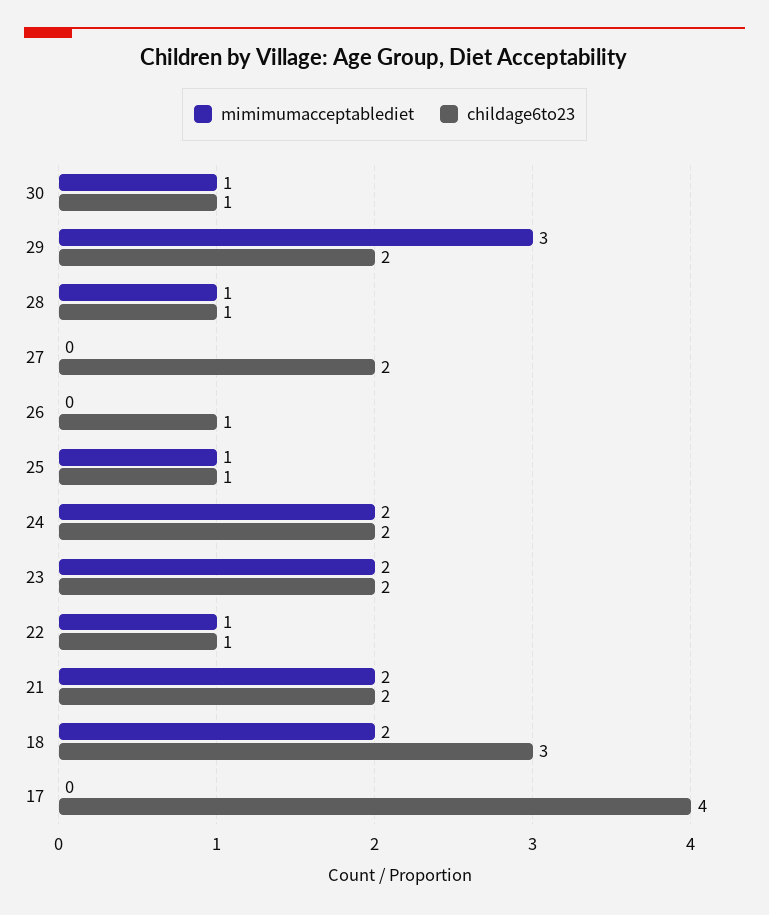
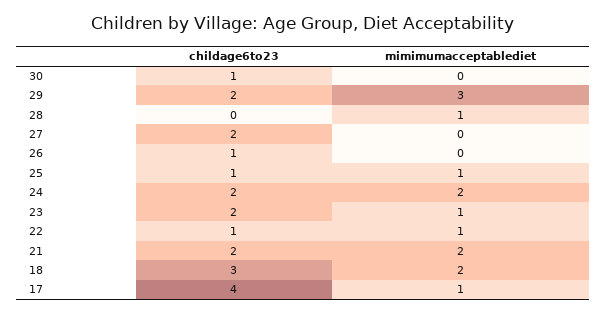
  {
    "mimimumacceptablediet": {
-     "30": 1,
+     "30": 0,
      "29": 3,
      "28": 1,
      "27": 0,
      "26": 0,
      "25": 1,
      "24": 2,
-     "23": 2,
+     "23": 1,
      "22": 1,
      "21": 2,
      "18": 2,
-     "17": 0
+     "17": 1
    },
    "childage6to23": {
      "30": 1,
      "29": 2,
-     "28": 1,
+     "28": 0,
      "27": 2,
      "26": 1,
      "25": 1,
      "24": 2,
      "23": 2,
      "22": 1,
      "21": 2,
      "18": 3,
      "17": 4
    }
  }

